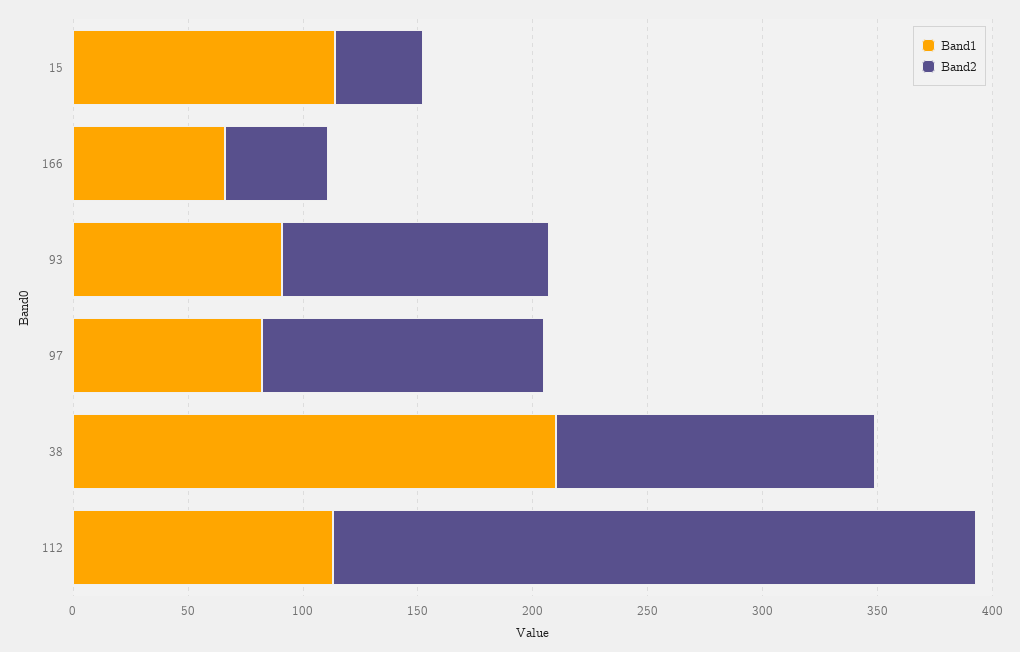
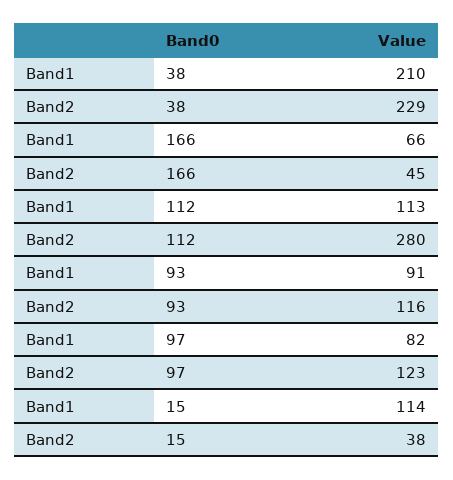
  {
    "Band1": {
      "15": 114,
      "166": 66,
      "93": 91,
      "97": 82,
      "38": 210,
      "112": 113
    },
    "Band2": {
      "15": 38,
      "166": 45,
      "93": 116,
      "97": 123,
-     "38": 140,
+     "38": 229,
      "112": 280
    }
  }

